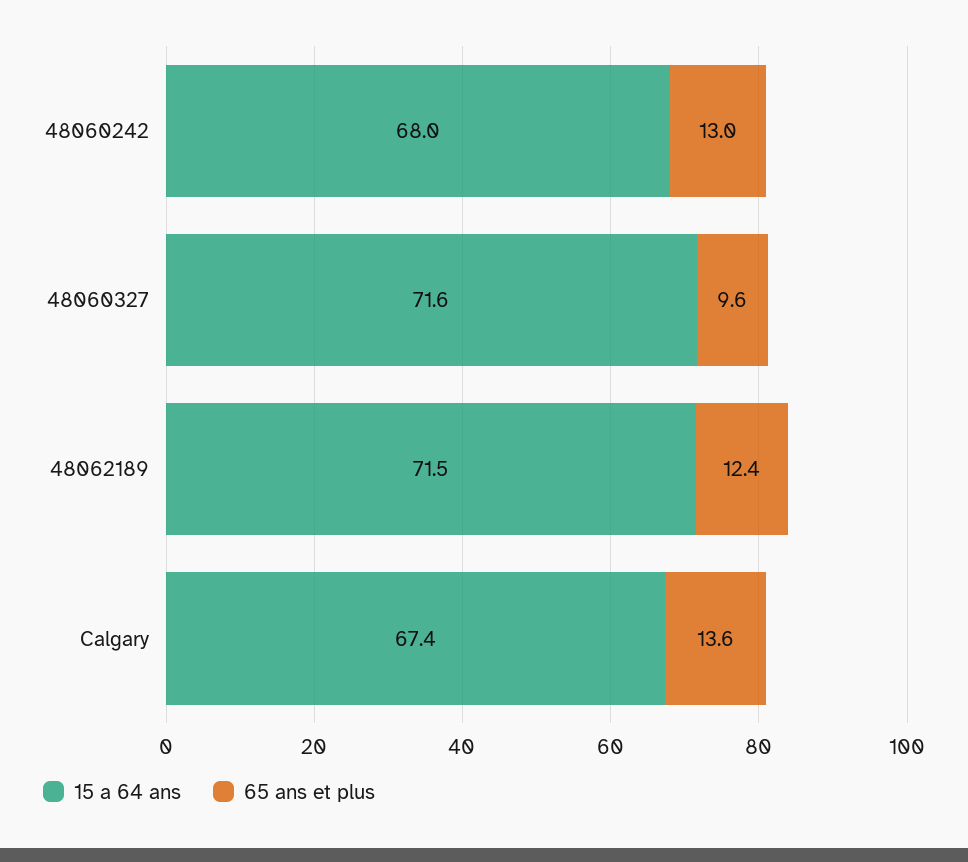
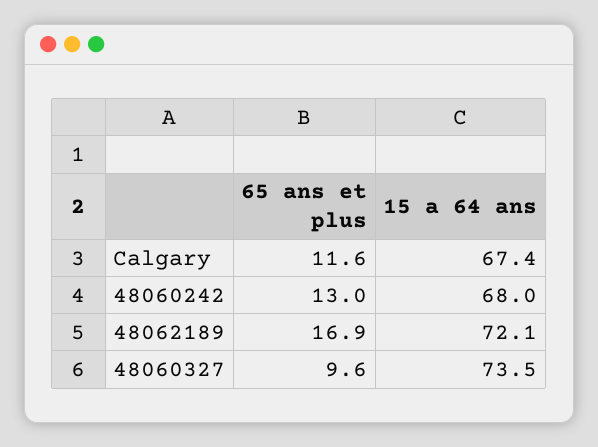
  {
    "15 a 64 ans": {
      "48060242": 68,
-     "48060327": 71.6,
+     "48060327": 73.5,
-     "48062189": 71.5,
+     "48062189": 72.1,
      "Calgary": 67.4
    },
    "65 ans et plus": {
      "48060242": 13,
      "48060327": 9.6,
-     "48062189": 12.4,
+     "48062189": 16.9,
-     "Calgary": 13.6
+     "Calgary": 11.6
    }
  }

